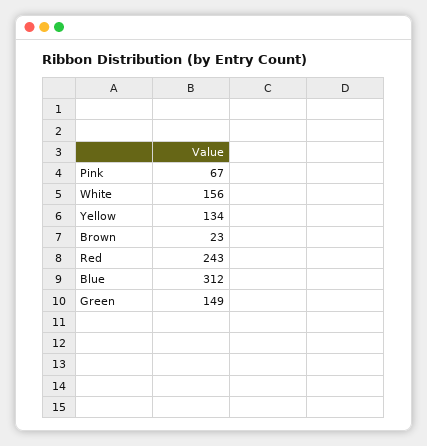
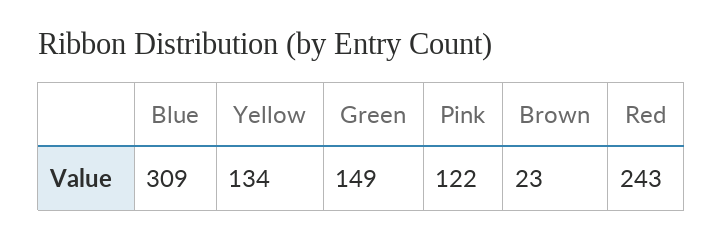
  {
-   "Pink": 67,
+   "Pink": 122,
-   "White": 156,
    "Yellow": 134,
    "Brown": 23,
    "Red": 243,
-   "Blue": 312,
+   "Blue": 309,
    "Green": 149
  }

